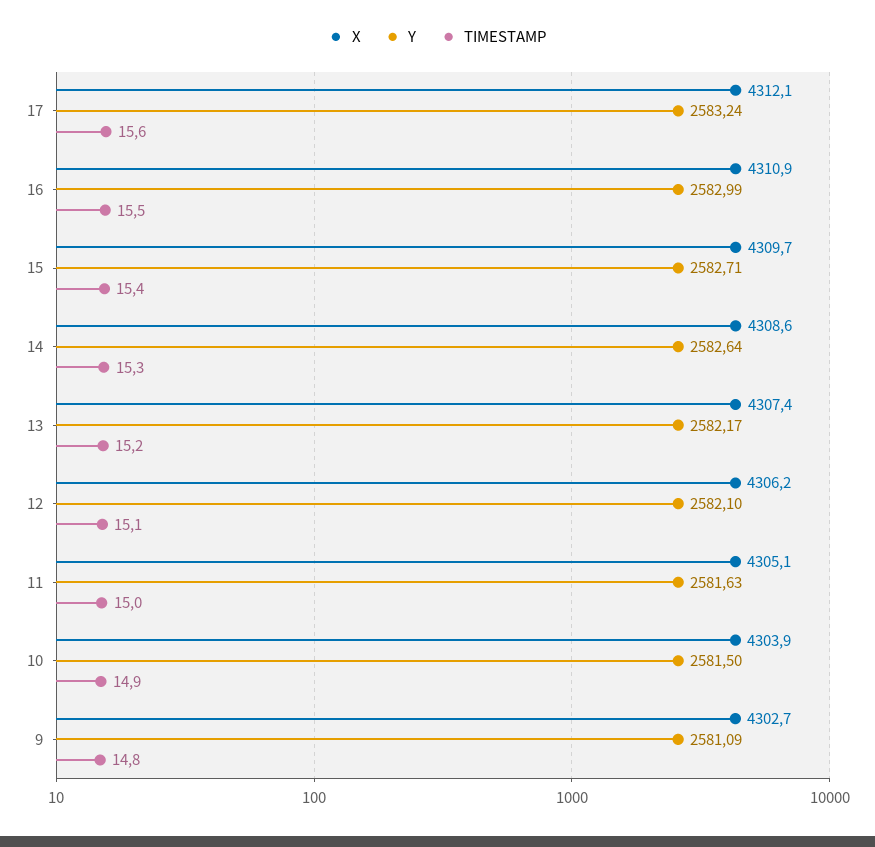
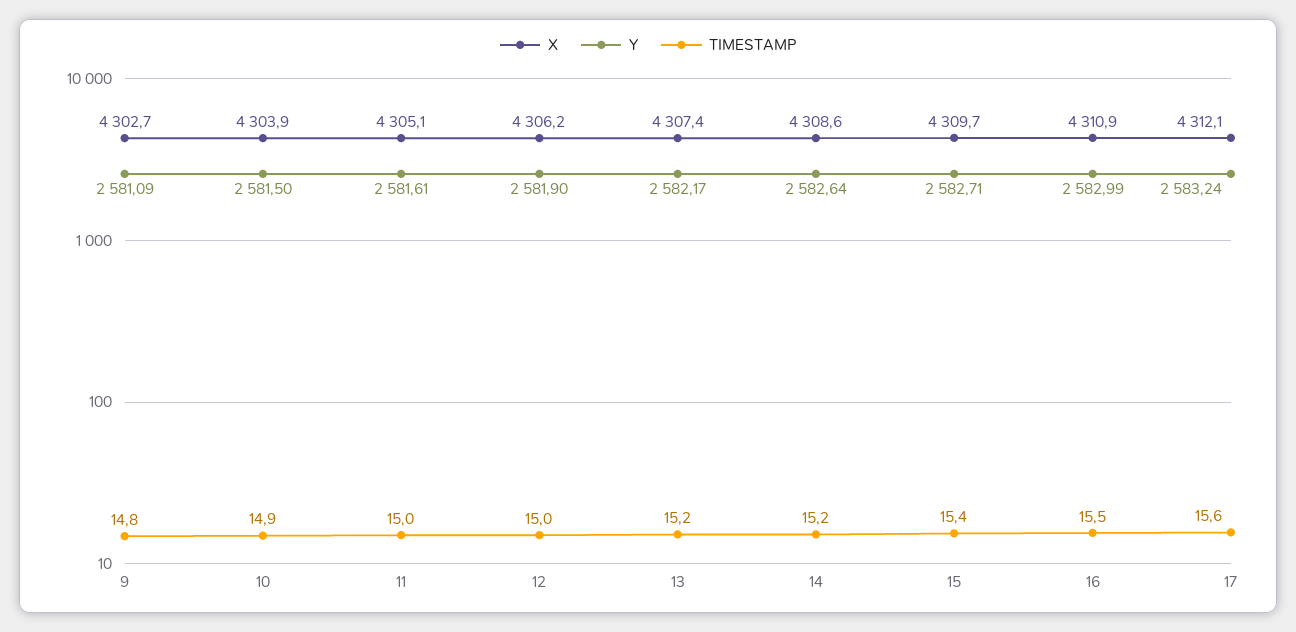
  {
    "X": {
      "17": 4312.1,
      "16": 4310.9,
      "15": 4309.7,
      "14": 4308.6,
      "13": 4307.4,
      "12": 4306.2,
      "11": 4305.1,
      "10": 4303.9,
      "9": 4302.7
    },
    "Y": {
      "17": 2583.24,
      "16": 2582.99,
      "15": 2582.71,
      "14": 2582.64,
      "13": 2582.17,
-     "12": 2582.1,
+     "12": 2581.9,
-     "11": 2581.63,
+     "11": 2581.61,
      "10": 2581.5,
      "9": 2581.09
    },
    "TIMESTAMP": {
      "17": 15.6,
      "16": 15.5,
      "15": 15.4,
-     "14": 15.3,
+     "14": 15.2,
      "13": 15.2,
-     "12": 15.1,
+     "12": 15,
      "11": 15,
      "10": 14.9,
      "9": 14.8
    }
  }

